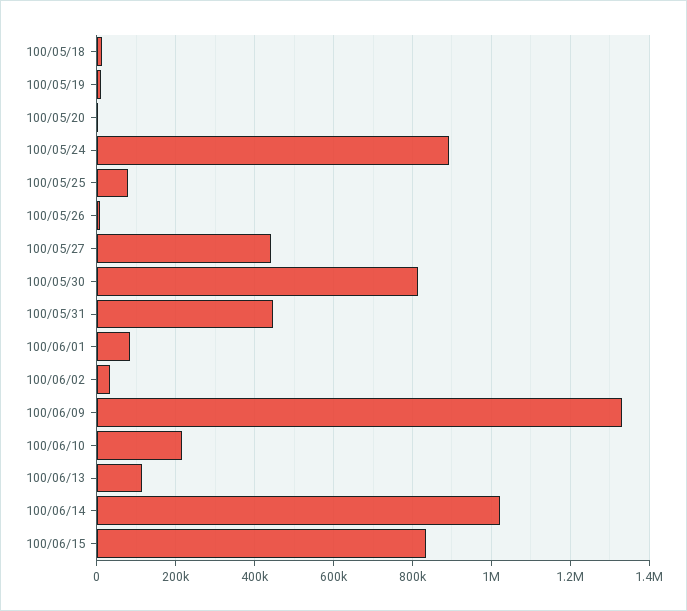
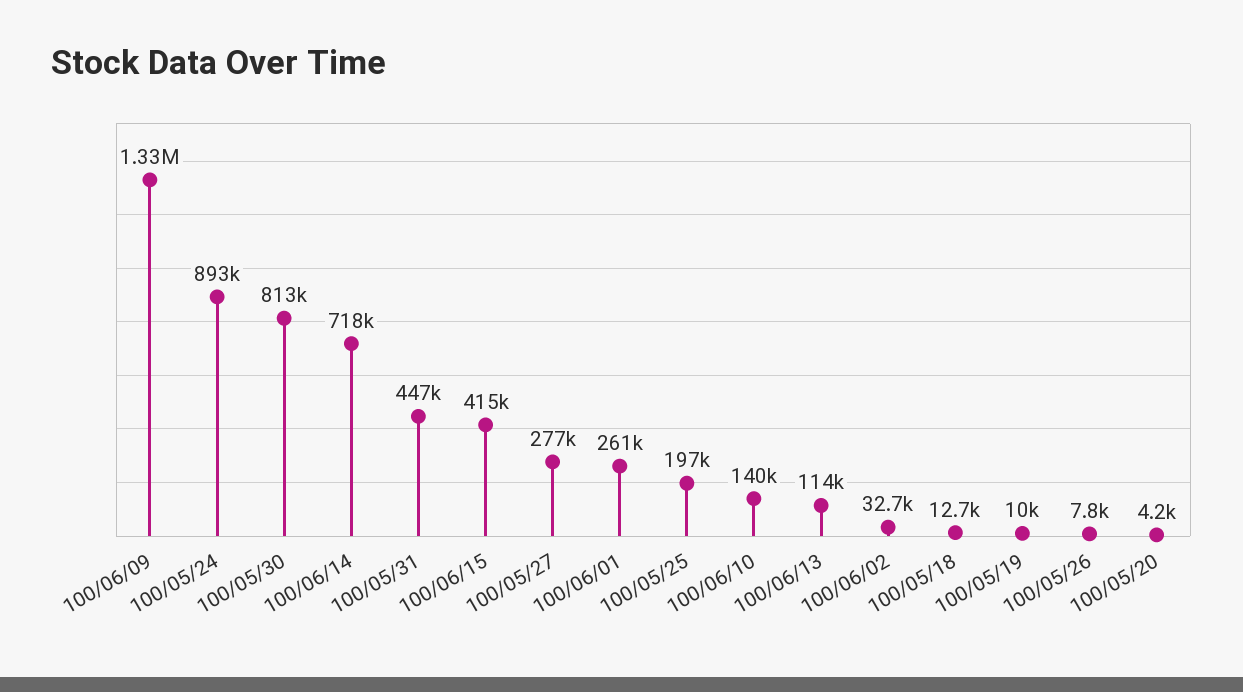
  {
    "100/05/18": 12700,
    "100/05/19": 10000,
    "100/05/20": 4200,
    "100/05/24": 893000,
-   "100/05/25": 80000,
+   "100/05/25": 197000,
    "100/05/26": 7800,
-   "100/05/27": 440000,
+   "100/05/27": 277000,
    "100/05/30": 813000,
    "100/05/31": 447000,
-   "100/06/01": 80000,
+   "100/06/01": 261000,
    "100/06/02": 32700,
    "100/06/09": 1330000,
-   "100/06/10": 220000,
+   "100/06/10": 140000,
    "100/06/13": 114000,
-   "100/06/14": 1020000,
+   "100/06/14": 718000,
-   "100/06/15": 840000
+   "100/06/15": 415000
  }

